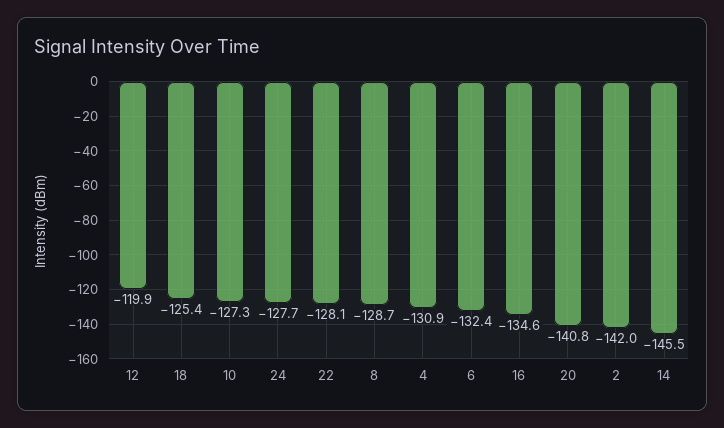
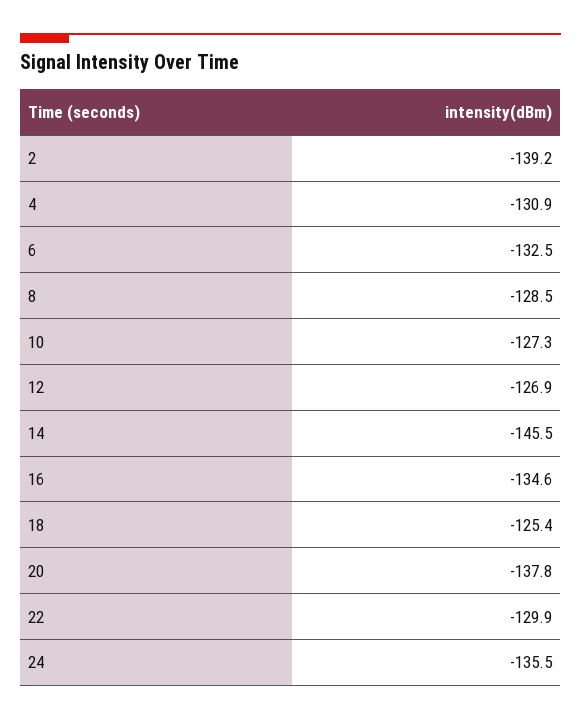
  {
-   "12": -119.9,
+   "12": -126.9,
    "18": -125.4,
    "10": -127.3,
-   "24": -127.7,
+   "24": -135.5,
-   "22": -128.1,
+   "22": -129.9,
-   "8": -128.7,
+   "8": -128.5,
    "4": -130.9,
-   "6": -132.4,
+   "6": -132.5,
    "16": -134.6,
-   "20": -140.8,
+   "20": -137.8,
-   "2": -142,
+   "2": -139.2,
    "14": -145.5
  }

